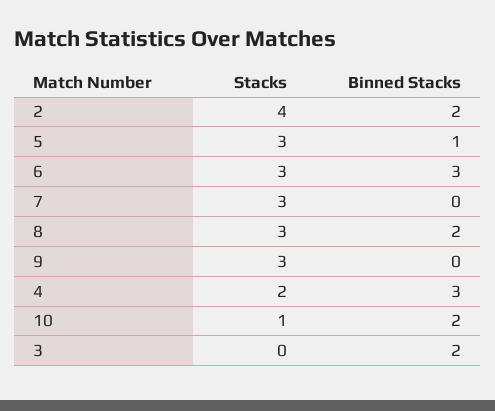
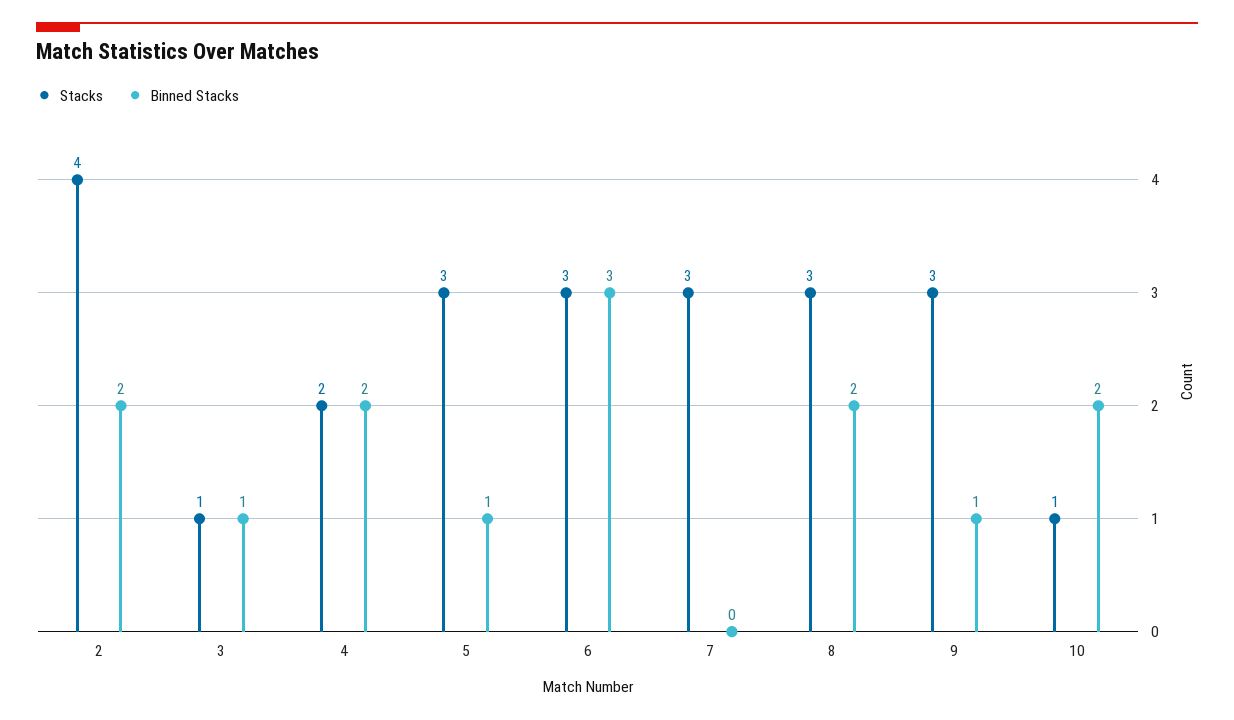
  {
    "Stacks": {
      "2": 4,
      "5": 3,
      "6": 3,
      "7": 3,
      "8": 3,
      "9": 3,
      "4": 2,
      "10": 1,
-     "3": 0
+     "3": 1
    },
    "Binned Stacks": {
      "2": 2,
      "5": 1,
      "6": 3,
      "7": 0,
      "8": 2,
-     "9": 0,
+     "9": 1,
-     "4": 3,
+     "4": 2,
      "10": 2,
-     "3": 2
+     "3": 1
    }
  }

